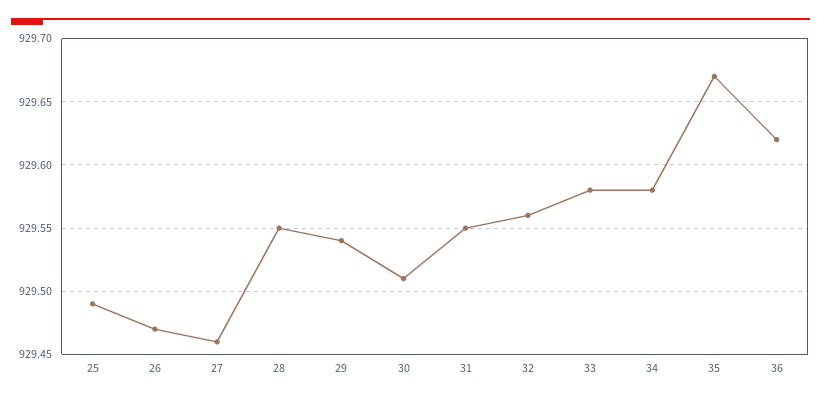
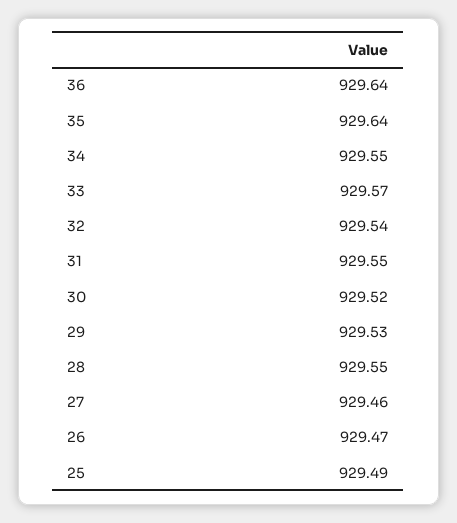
  {
    "25": 929.49,
    "26": 929.47,
    "27": 929.46,
    "28": 929.55,
-   "29": 929.54,
+   "29": 929.53,
-   "30": 929.51,
+   "30": 929.52,
    "31": 929.55,
-   "32": 929.56,
+   "32": 929.54,
-   "33": 929.58,
+   "33": 929.57,
-   "34": 929.58,
+   "34": 929.55,
-   "35": 929.67,
+   "35": 929.64,
-   "36": 929.62
+   "36": 929.64
  }

